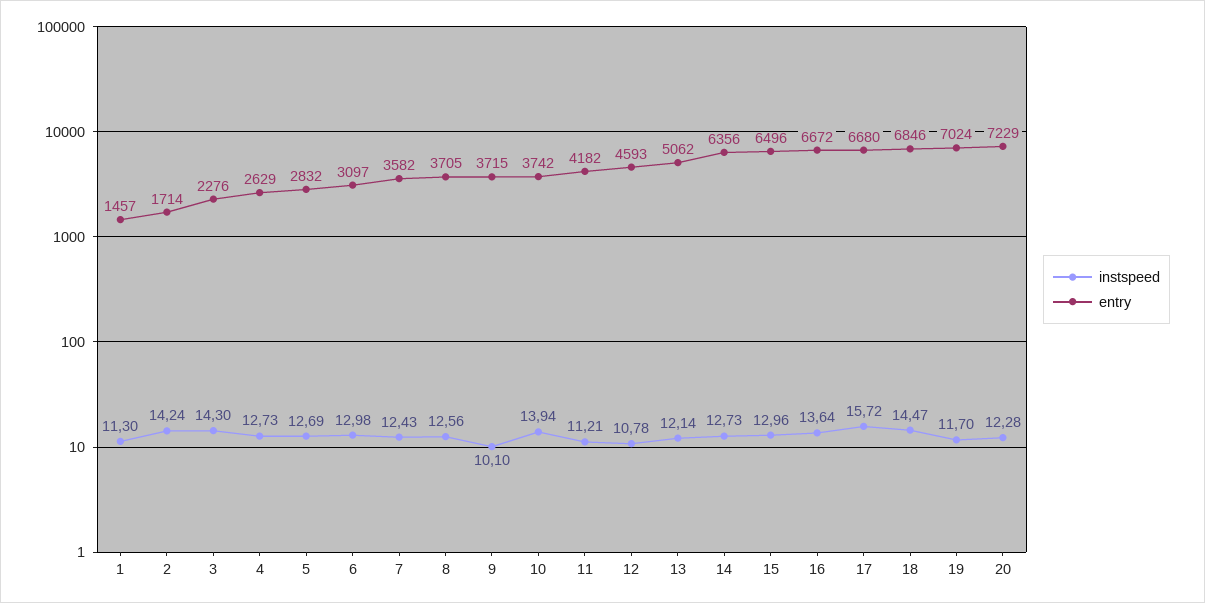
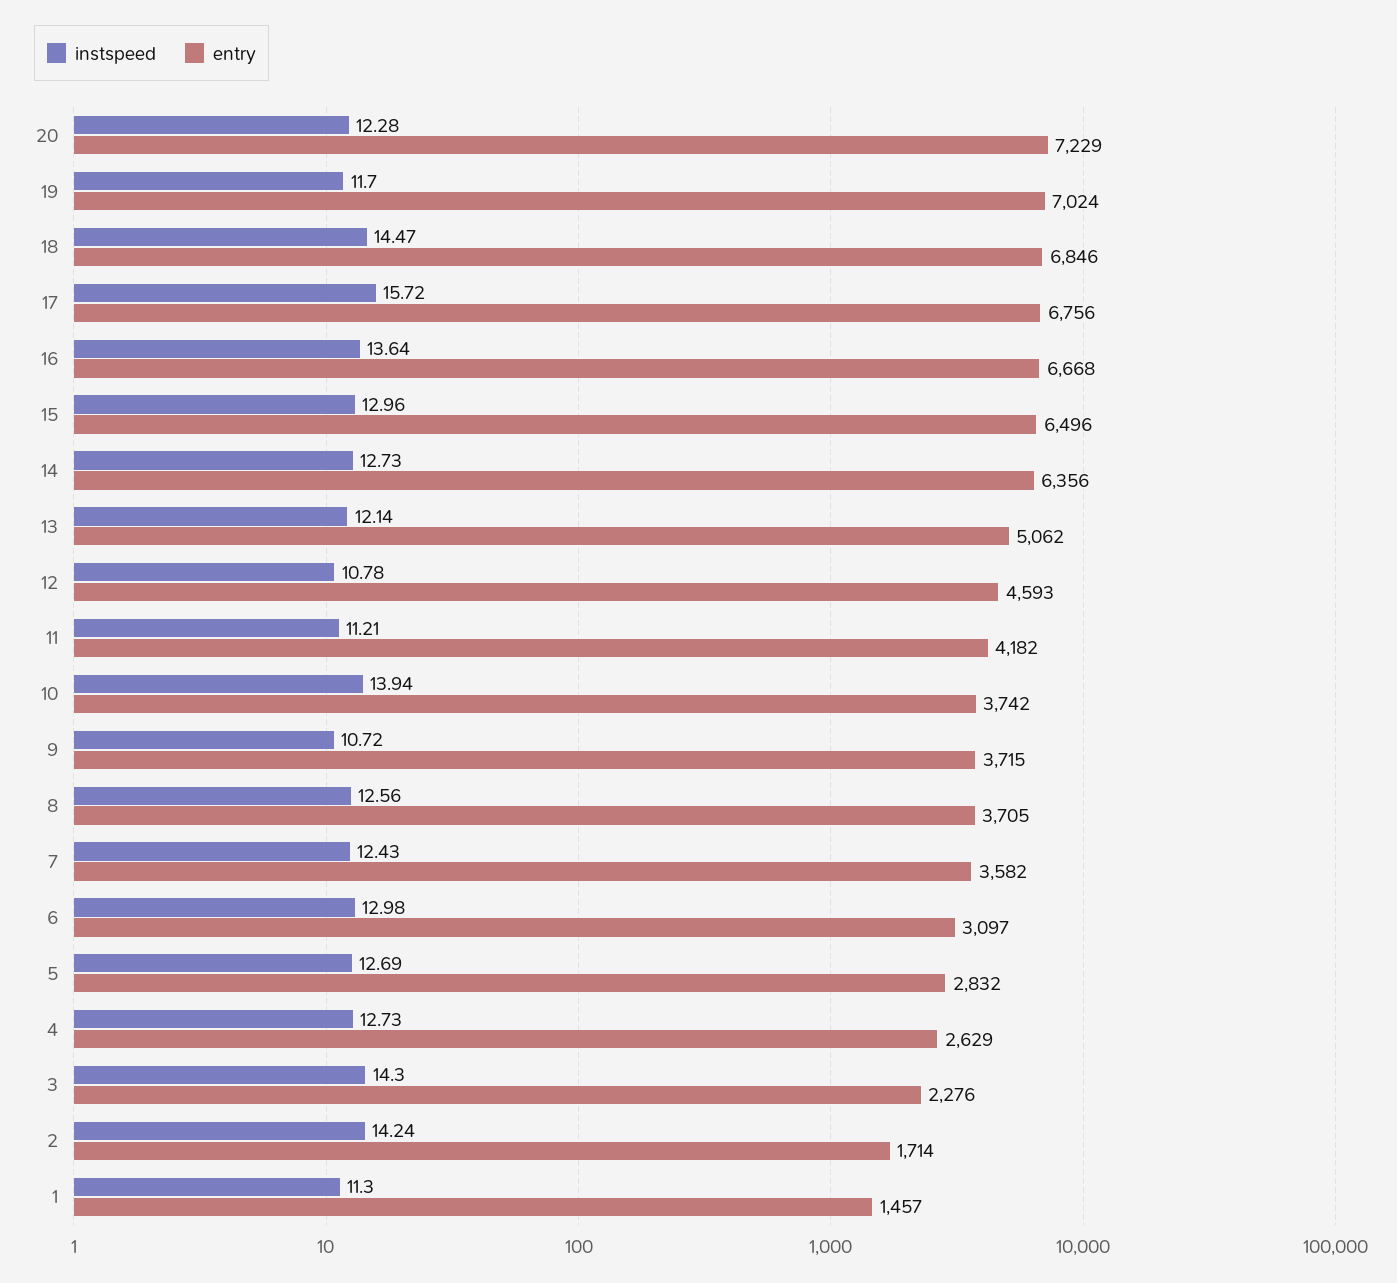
  {
    "instspeed": {
      "1": 11.3,
      "2": 14.24,
      "3": 14.3,
      "4": 12.73,
      "5": 12.69,
      "6": 12.98,
      "7": 12.43,
      "8": 12.56,
-     "9": 10.1,
+     "9": 10.72,
      "10": 13.94,
      "11": 11.21,
      "12": 10.78,
      "13": 12.14,
      "14": 12.73,
      "15": 12.96,
      "16": 13.64,
      "17": 15.72,
      "18": 14.47,
      "19": 11.7,
      "20": 12.28
    },
    "entry": {
      "1": 1457,
      "2": 1714,
      "3": 2276,
      "4": 2629,
      "5": 2832,
      "6": 3097,
      "7": 3582,
      "8": 3705,
      "9": 3715,
      "10": 3742,
      "11": 4182,
      "12": 4593,
      "13": 5062,
      "14": 6356,
      "15": 6496,
-     "16": 6672,
+     "16": 6668,
-     "17": 6680,
+     "17": 6756,
      "18": 6846,
      "19": 7024,
      "20": 7229
    }
  }

